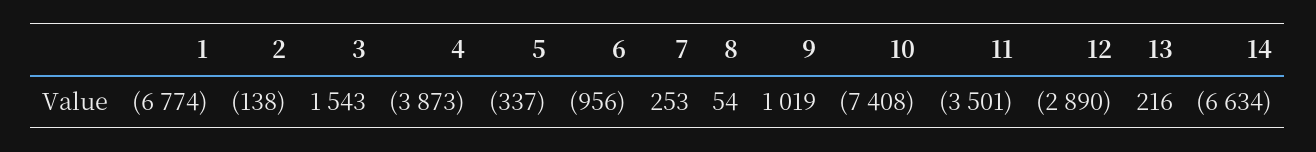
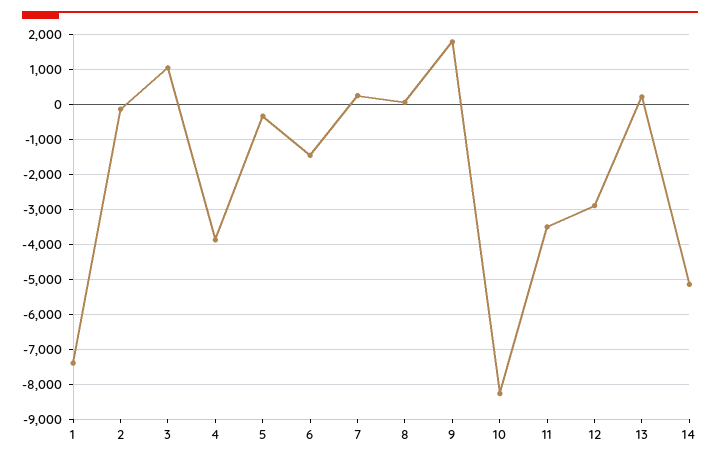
  {
-   "1": -6774,
+   "1": -7400,
    "2": -138,
-   "3": 1543,
+   "3": 1000,
    "4": -3873,
    "5": -337,
-   "6": -956,
+   "6": -1400,
    "7": 253,
    "8": 54,
-   "9": 1019,
+   "9": 1800,
-   "10": -7408,
+   "10": -8200,
    "11": -3501,
    "12": -2890,
    "13": 216,
-   "14": -6634
+   "14": -5200
  }

